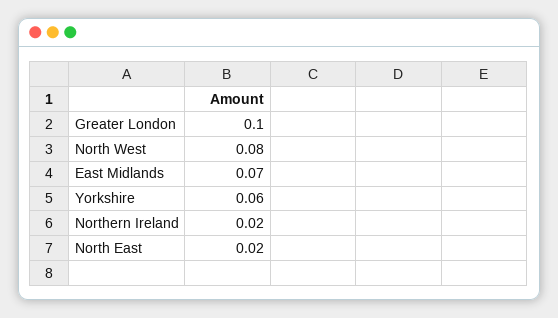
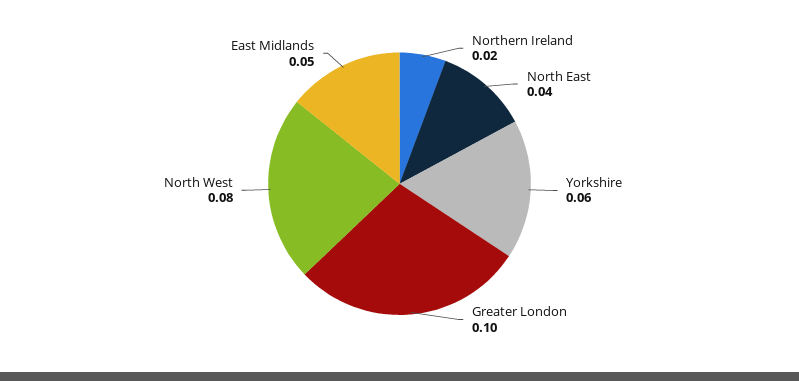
  {
    "Greater London": 0.1,
    "North West": 0.08,
-   "East Midlands": 0.07,
+   "East Midlands": 0.05,
    "Yorkshire": 0.06,
    "Northern Ireland": 0.02,
-   "North East": 0.02
+   "North East": 0.04
  }

